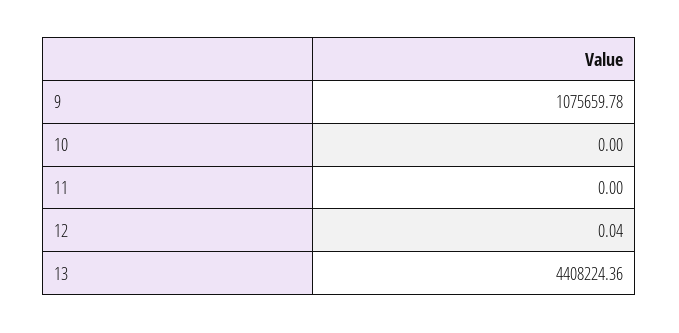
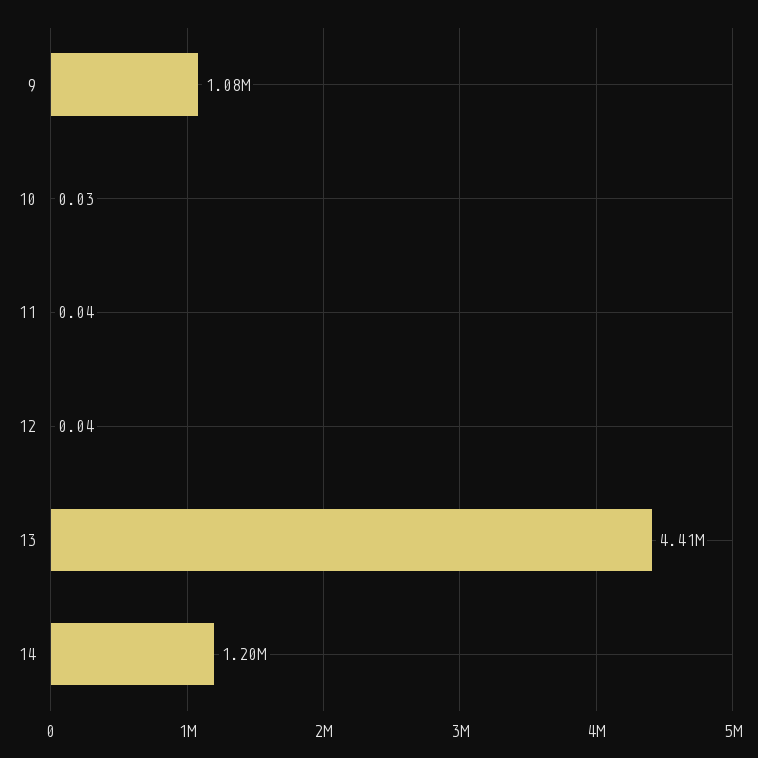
  {
    "9": 1075659.78,
-   "10": 0,
+   "10": 0.03,
-   "11": 0,
+   "11": 0.04,
    "12": 0.04,
-   "13": 4408224.36
+   "13": 4408224.36,
+   "14": 1200000
  }

